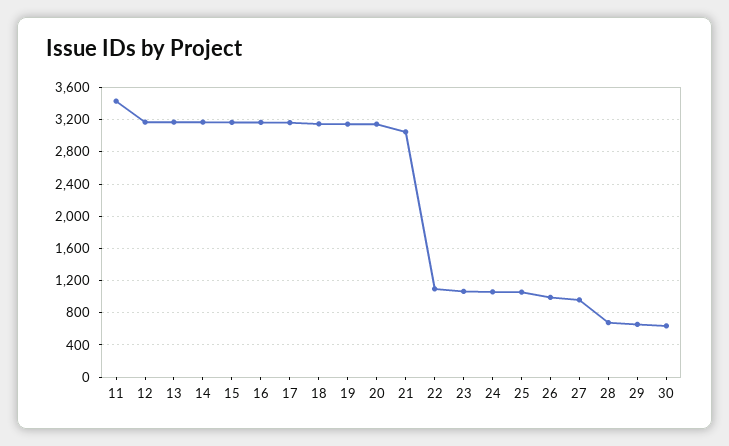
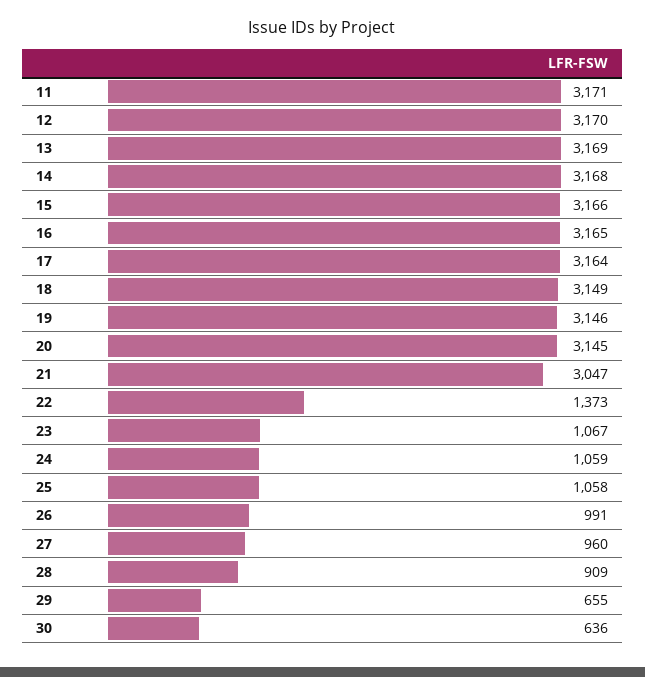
  {
-   "11": 3400,
+   "11": 3171,
    "12": 3170,
    "13": 3169,
    "14": 3168,
    "15": 3166,
    "16": 3165,
    "17": 3164,
    "18": 3149,
    "19": 3146,
    "20": 3145,
    "21": 3047,
-   "22": 1100,
+   "22": 1373,
    "23": 1067,
    "24": 1059,
    "25": 1058,
    "26": 991,
    "27": 960,
-   "28": 700,
+   "28": 909,
    "29": 655,
    "30": 636
  }

